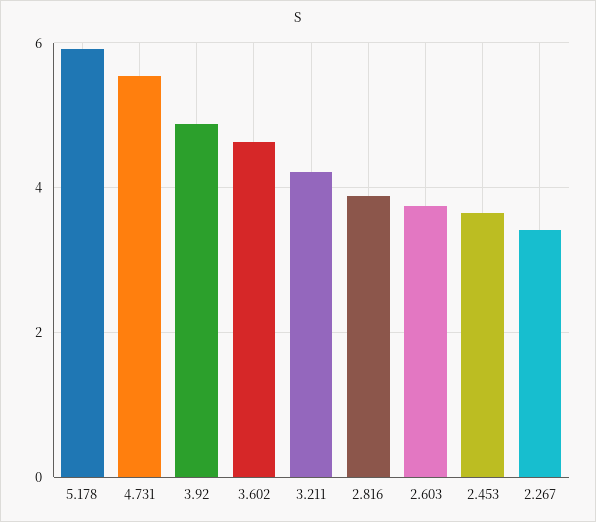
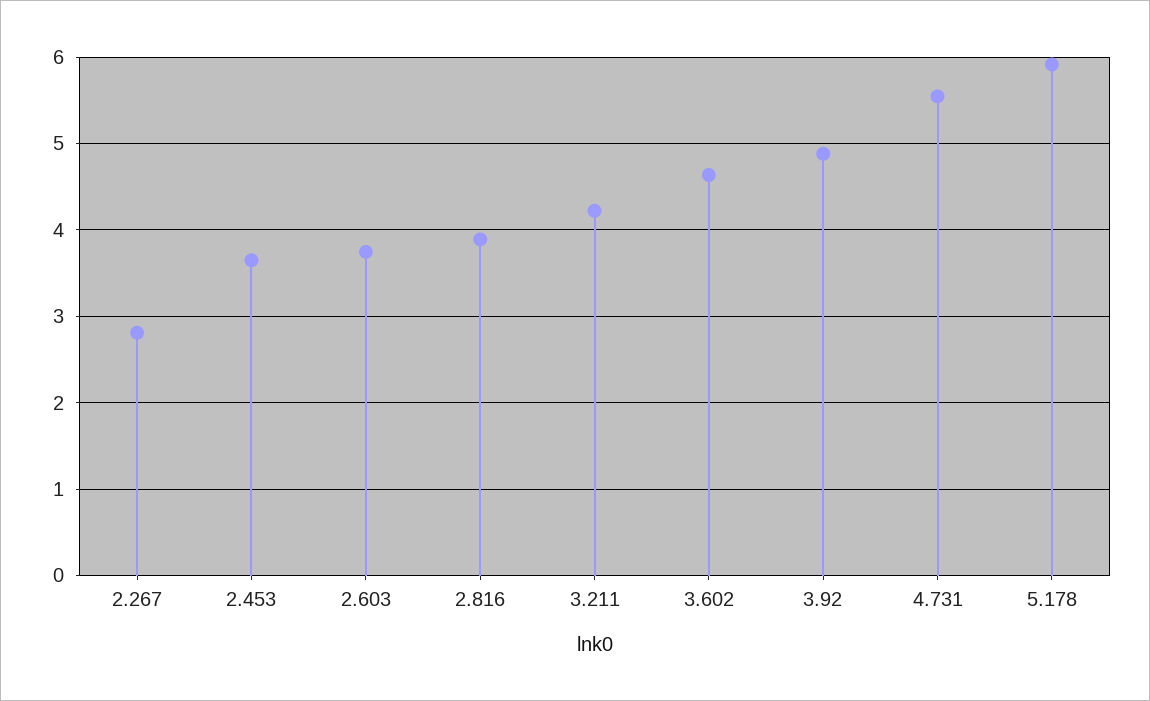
  {
    "5.178": 5.9,
    "4.731": 5.5,
    "3.92": 4.9,
    "3.602": 4.6,
    "3.211": 4.2,
    "2.816": 3.9,
    "2.603": 3.7,
    "2.453": 3.7,
-   "2.267": 3.4
+   "2.267": 2.8
  }

